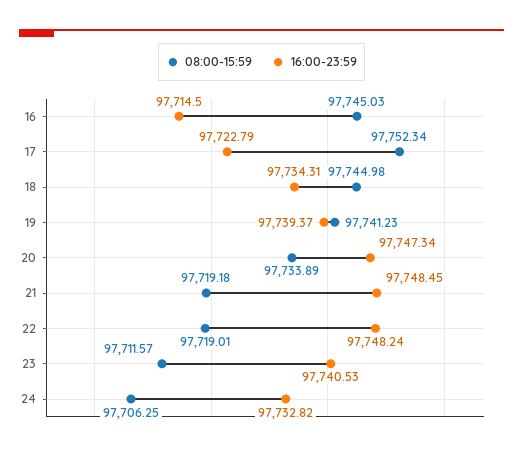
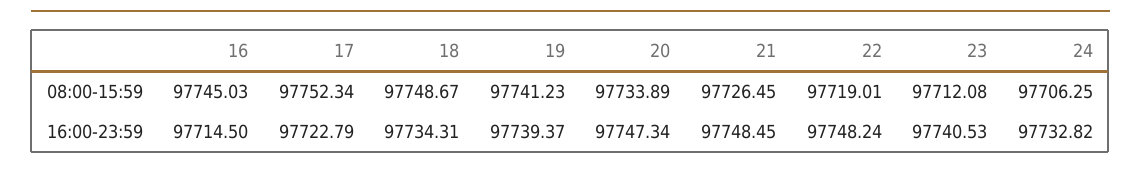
  {
    "08:00-15:59": {
      "16": 97745.03,
      "17": 97752.34,
-     "18": 97744.98,
+     "18": 97748.67,
      "19": 97741.23,
      "20": 97733.89,
-     "21": 97719.18,
+     "21": 97726.45,
      "22": 97719.01,
-     "23": 97711.57,
+     "23": 97712.08,
      "24": 97706.25
    },
    "16:00-23:59": {
      "16": 97714.5,
      "17": 97722.79,
      "18": 97734.31,
      "19": 97739.37,
      "20": 97747.34,
      "21": 97748.45,
      "22": 97748.24,
      "23": 97740.53,
      "24": 97732.82
    }
  }

